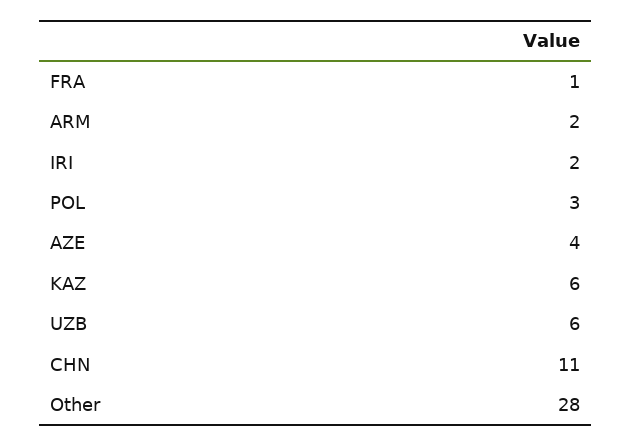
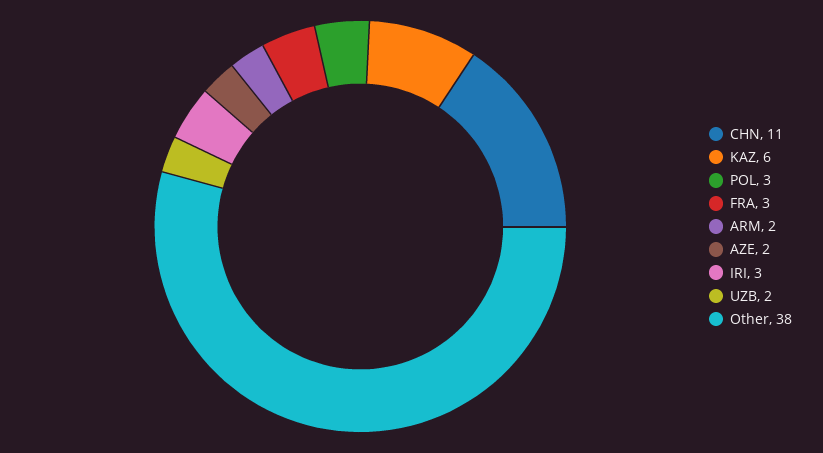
  {
-   "FRA": 1,
+   "FRA": 3,
    "ARM": 2,
-   "IRI": 2,
+   "IRI": 3,
    "POL": 3,
-   "AZE": 4,
+   "AZE": 2,
    "KAZ": 6,
-   "UZB": 6,
+   "UZB": 2,
    "CHN": 11,
-   "Other": 28
+   "Other": 38
  }

